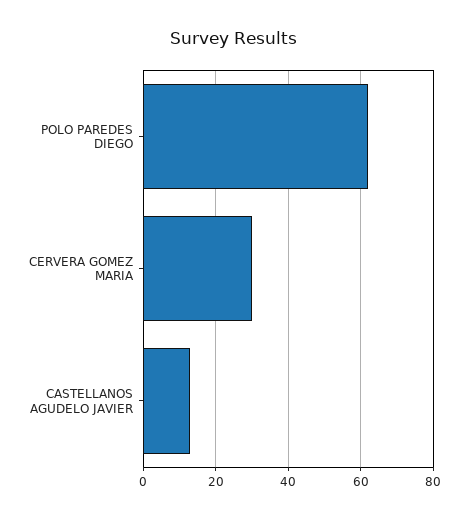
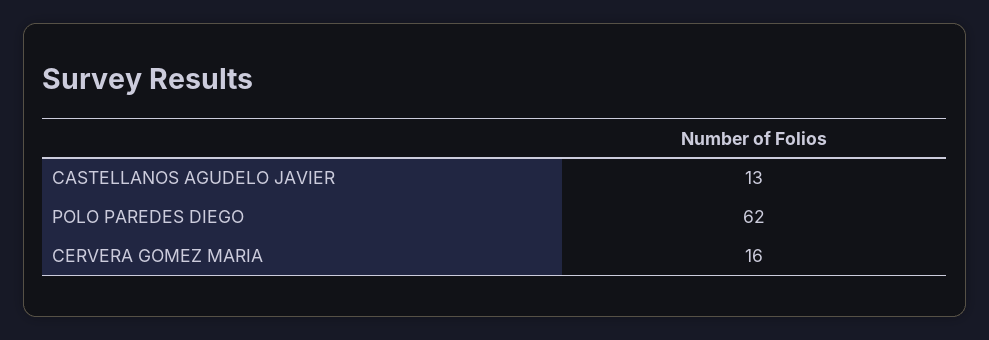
  {
    "POLO PAREDES DIEGO": 62,
-   "CERVERA GOMEZ MARIA": 30,
+   "CERVERA GOMEZ MARIA": 16,
    "CASTELLANOS AGUDELO JAVIER": 13
  }

